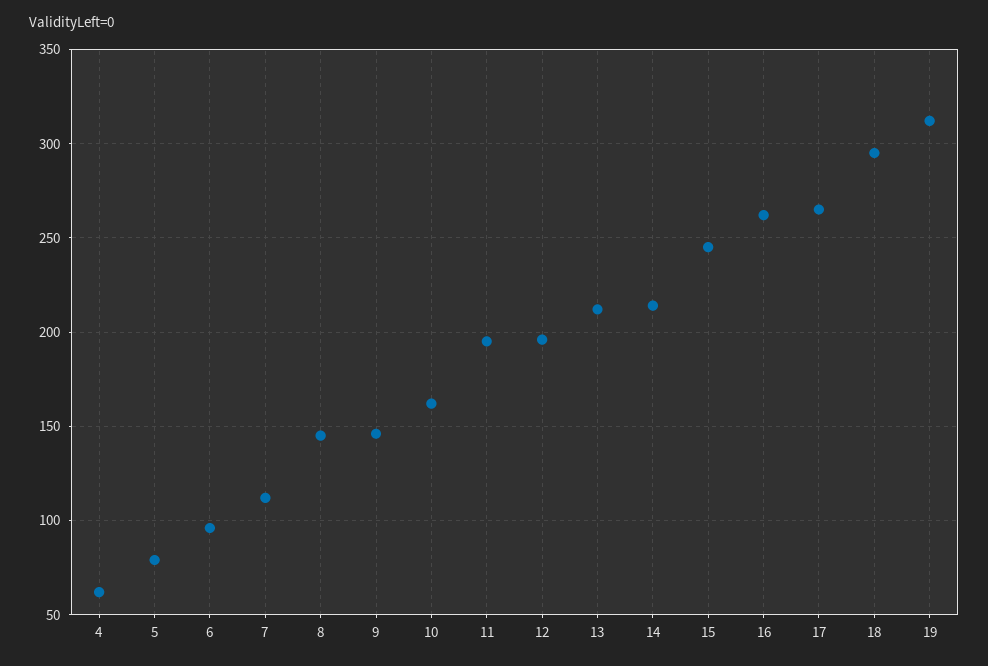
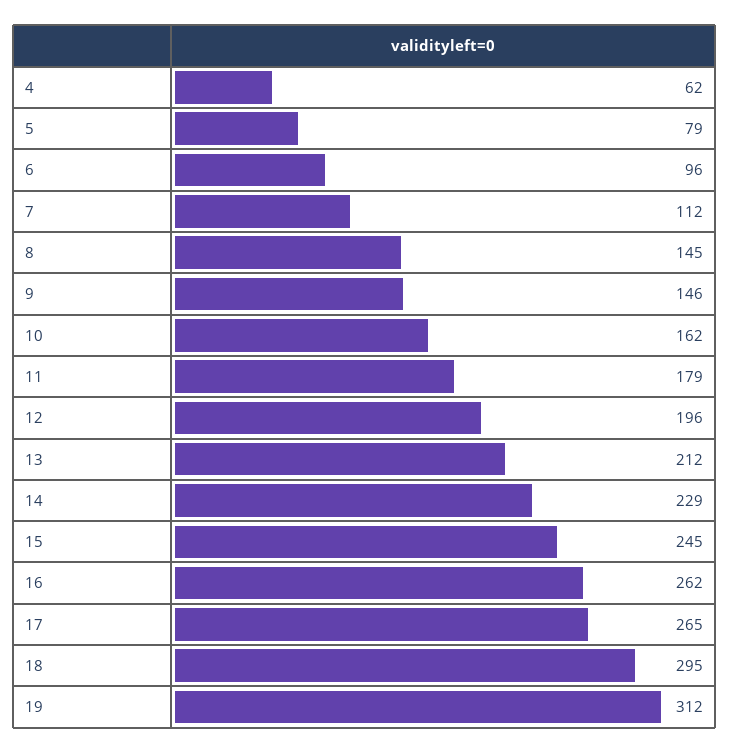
  {
    "4": 62,
    "5": 79,
    "6": 96,
    "7": 112,
    "8": 145,
    "9": 146,
    "10": 162,
-   "11": 195,
+   "11": 179,
    "12": 196,
    "13": 212,
-   "14": 215,
+   "14": 229,
    "15": 245,
    "16": 262,
    "17": 265,
    "18": 295,
    "19": 312
  }

